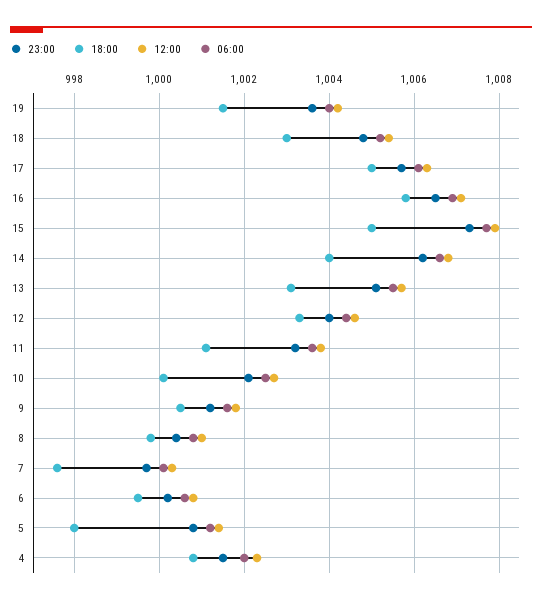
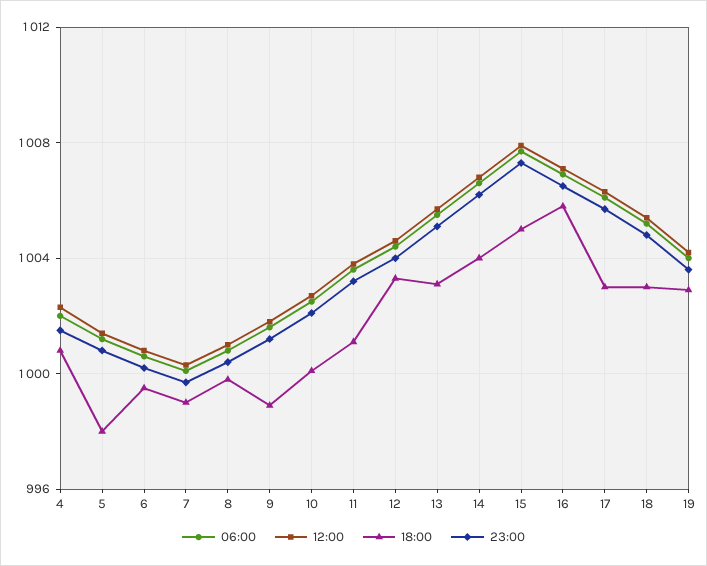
  {
    "23:00": {
      "19": 1003.5,
      "18": 1005,
      "17": 1005.5,
      "16": 1006.5,
      "15": 1007.5,
      "14": 1006,
      "13": 1005,
      "12": 1004,
      "11": 1003,
      "10": 1002,
      "9": 1001,
      "8": 1000.5,
      "7": 999.5,
      "6": 1000,
      "5": 1001,
      "4": 1001.5
    },
    "18:00": {
-     "19": 1001.5,
+     "19": 1003,
      "18": 1003,
-     "17": 1005,
+     "17": 1003,
      "16": 1006,
      "15": 1005,
      "14": 1004,
      "13": 1003,
      "12": 1003.5,
      "11": 1001,
      "10": 1000,
-     "9": 1000.5,
+     "9": 999,
      "8": 1000,
-     "7": 997.5,
+     "7": 999,
      "6": 999.5,
      "5": 998,
      "4": 1001
    },
    "12:00": {
      "19": 1004,
      "18": 1005.5,
      "17": 1006.5,
      "16": 1007,
      "15": 1008,
      "14": 1007,
      "13": 1005.5,
      "12": 1004.5,
      "11": 1004,
      "10": 1002.5,
      "9": 1002,
      "8": 1001,
      "7": 1000.5,
      "6": 1001,
      "5": 1001.5,
      "4": 1002.5
    },
    "06:00": {
      "19": 1004,
      "18": 1005,
      "17": 1006,
      "16": 1007,
      "15": 1007.5,
      "14": 1006.5,
      "13": 1005.5,
      "12": 1004.5,
      "11": 1003.5,
      "10": 1002.5,
      "9": 1001.5,
      "8": 1001,
      "7": 1000,
      "6": 1000.5,
      "5": 1001,
      "4": 1002
    }
  }

